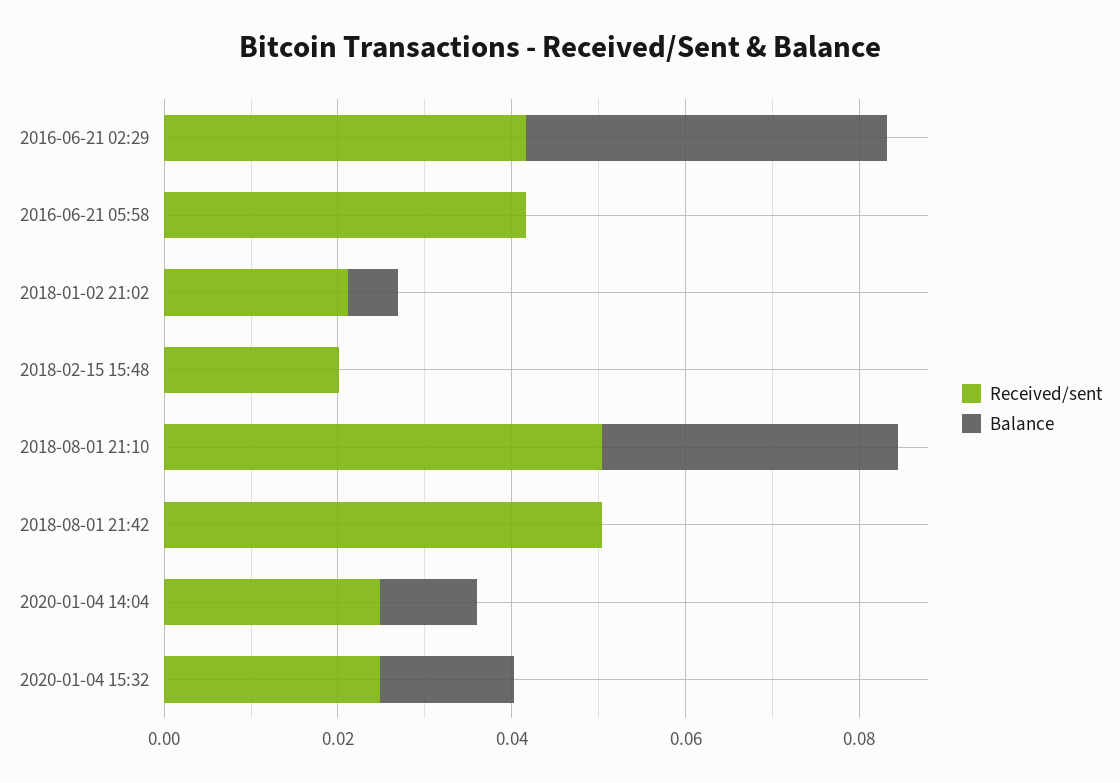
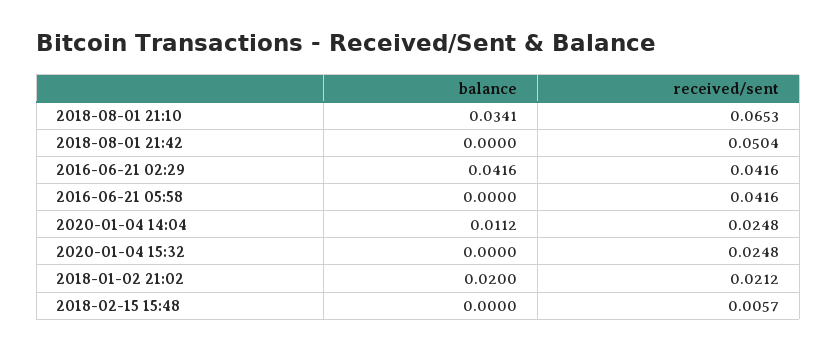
  {
    "Received/sent": {
      "2016-06-21 02:29": 0.0416,
      "2016-06-21 05:58": 0.0416,
      "2018-01-02 21:02": 0.0212,
-     "2018-02-15 15:48": 0.02,
+     "2018-02-15 15:48": 0.0057,
-     "2018-08-01 21:10": 0.05,
+     "2018-08-01 21:10": 0.0653,
      "2018-08-01 21:42": 0.0504,
      "2020-01-04 14:04": 0.0248,
      "2020-01-04 15:32": 0.0248
    },
    "Balance": {
      "2016-06-21 02:29": 0.0416,
      "2016-06-21 05:58": 0,
-     "2018-01-02 21:02": 0.005,
+     "2018-01-02 21:02": 0.02,
      "2018-02-15 15:48": 0,
      "2018-08-01 21:10": 0.0341,
      "2018-08-01 21:42": 0,
      "2020-01-04 14:04": 0.0112,
-     "2020-01-04 15:32": 0.015
+     "2020-01-04 15:32": 0
    }
  }

